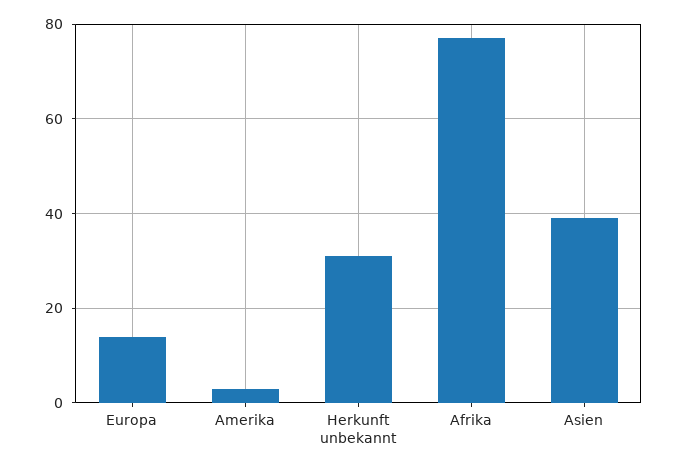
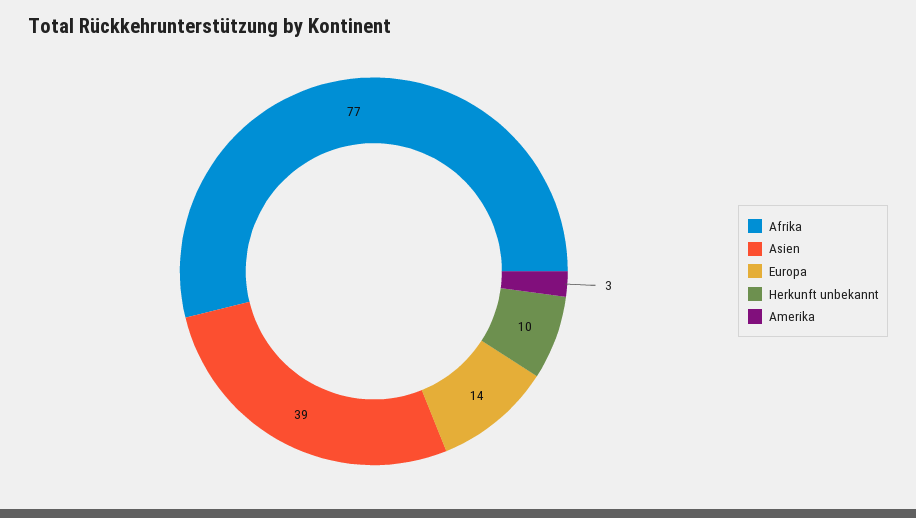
  {
    "Europa": 14,
    "Amerika": 3,
-   "Herkunft unbekannt": 30,
+   "Herkunft unbekannt": 10,
    "Afrika": 77,
    "Asien": 39
  }

